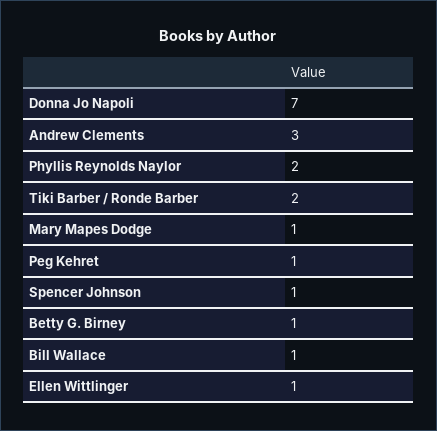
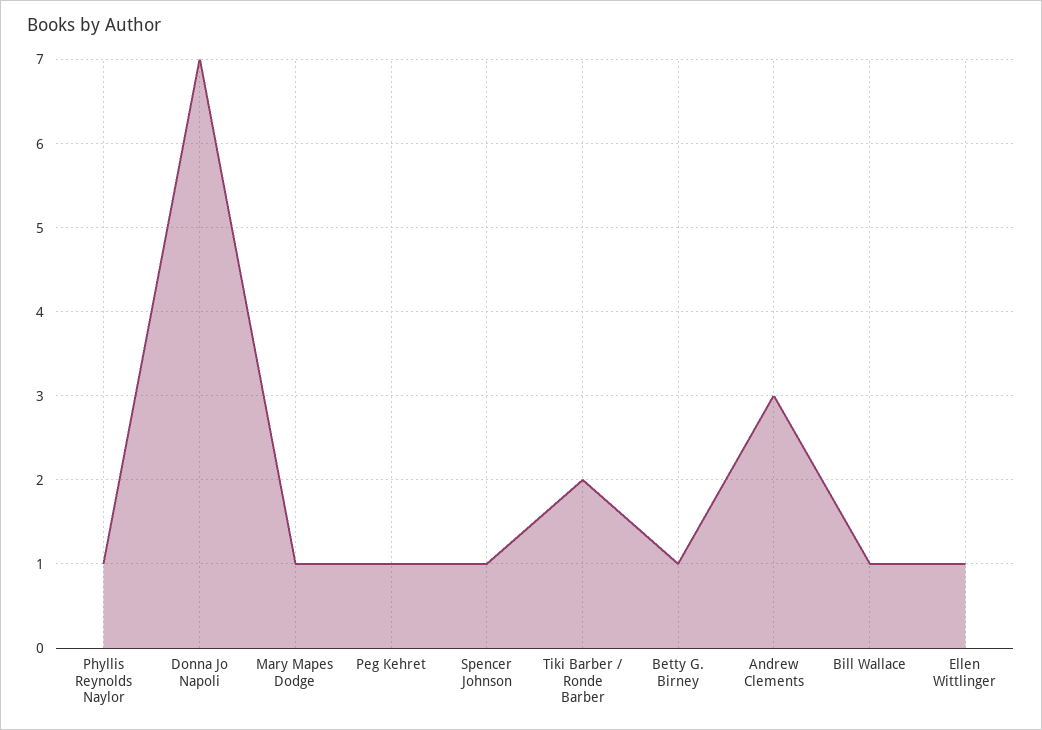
  {
    "Donna Jo Napoli": 7,
    "Andrew Clements": 3,
-   "Phyllis Reynolds Naylor": 2,
+   "Phyllis Reynolds Naylor": 1,
    "Tiki Barber / Ronde Barber": 2,
    "Mary Mapes Dodge": 1,
    "Peg Kehret": 1,
    "Spencer Johnson": 1,
    "Betty G. Birney": 1,
    "Bill Wallace": 1,
    "Ellen Wittlinger": 1
  }

